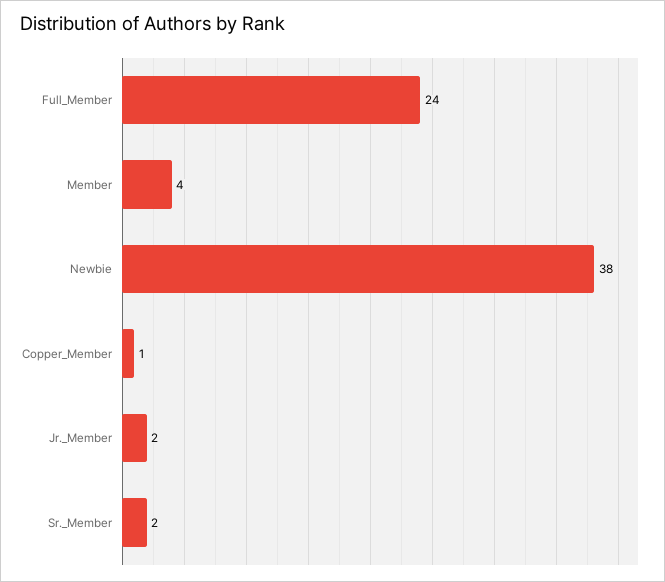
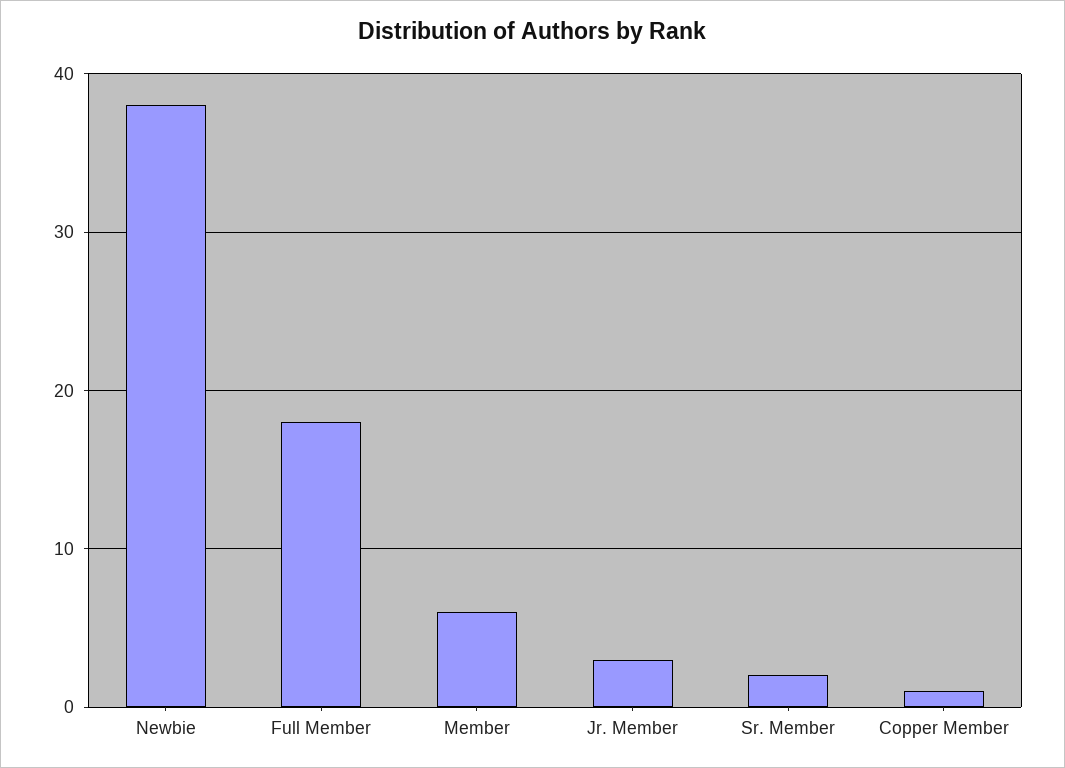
  {
-   "Full_Member": 24,
+   "Full_Member": 18,
-   "Member": 4,
+   "Member": 6,
    "Newbie": 38,
    "Copper_Member": 1,
-   "Jr._Member": 2,
+   "Jr._Member": 3,
    "Sr._Member": 2
  }

